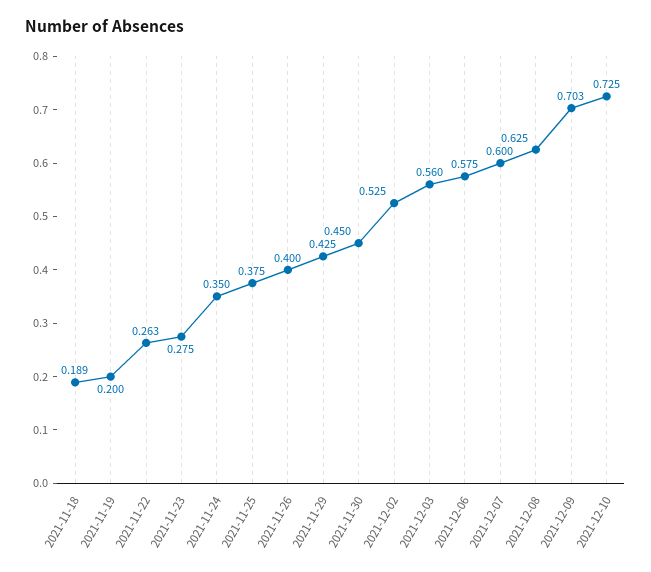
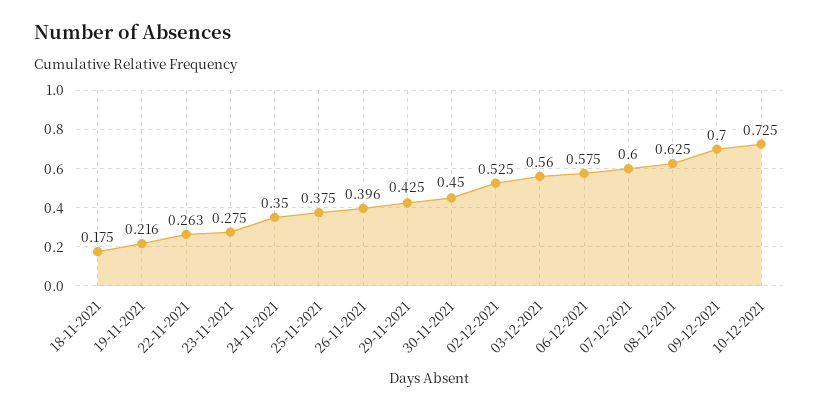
  {
-   "2021-11-18": 0.189,
+   "2021-11-18": 0.175,
-   "2021-11-19": 0.2,
+   "2021-11-19": 0.216,
    "2021-11-22": 0.263,
    "2021-11-23": 0.275,
    "2021-11-24": 0.35,
    "2021-11-25": 0.375,
-   "2021-11-26": 0.4,
+   "2021-11-26": 0.396,
    "2021-11-29": 0.425,
    "2021-11-30": 0.45,
    "2021-12-02": 0.525,
    "2021-12-03": 0.56,
    "2021-12-06": 0.575,
    "2021-12-07": 0.6,
    "2021-12-08": 0.625,
-   "2021-12-09": 0.703,
+   "2021-12-09": 0.7,
    "2021-12-10": 0.725
  }

